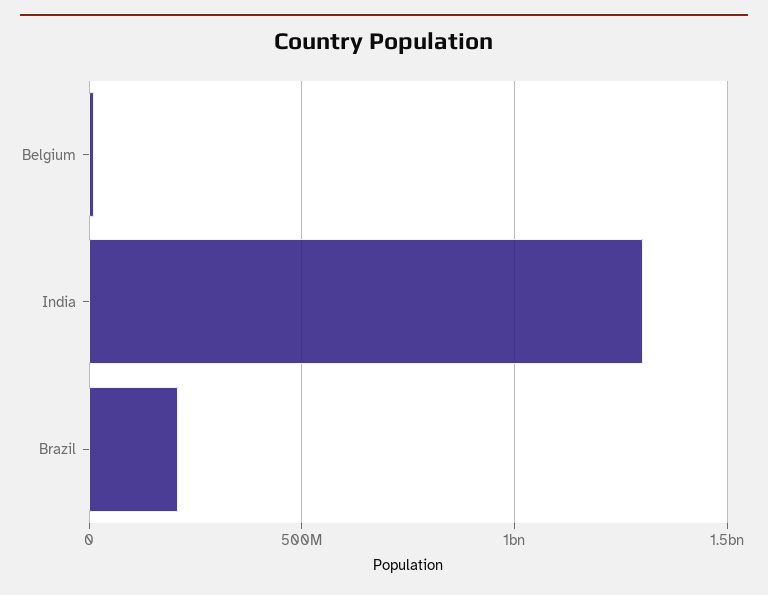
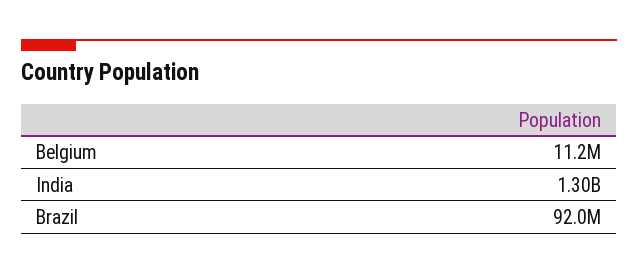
  {
    "Belgium": 11200000,
    "India": 1300000000,
-   "Brazil": 200000000
+   "Brazil": 92000000
  }

